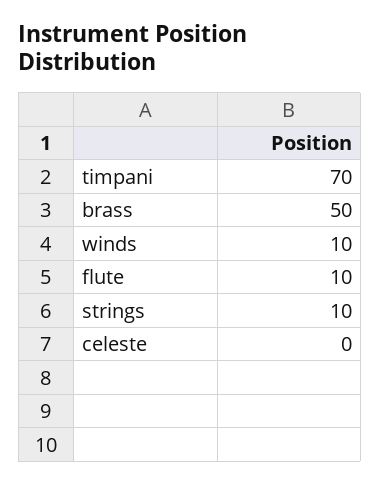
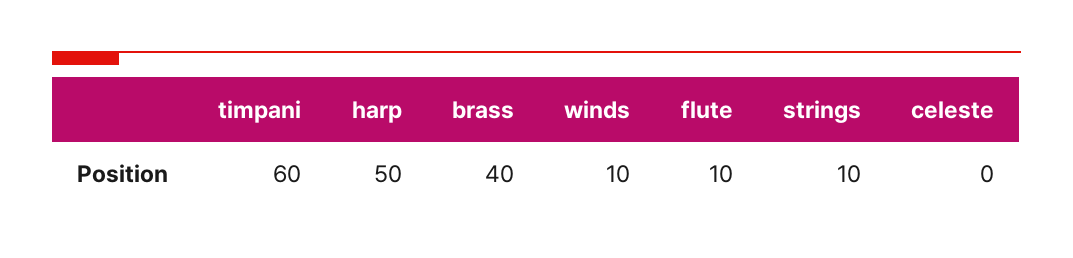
  {
-   "timpani": 70,
+   "timpani": 60,
-   "brass": 50,
+   "brass": 40,
    "winds": 10,
    "flute": 10,
    "strings": 10,
-   "celeste": 0
+   "celeste": 0,
+   "harp": 50
  }

